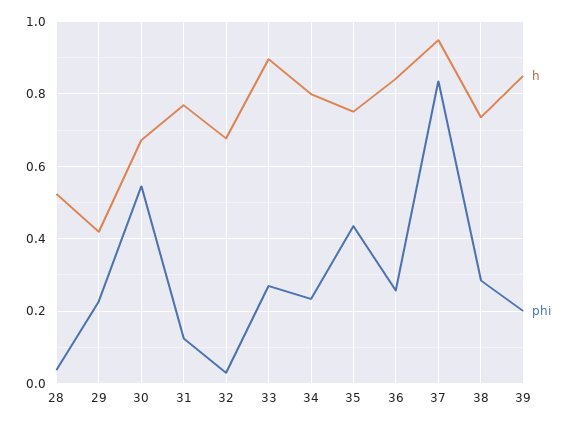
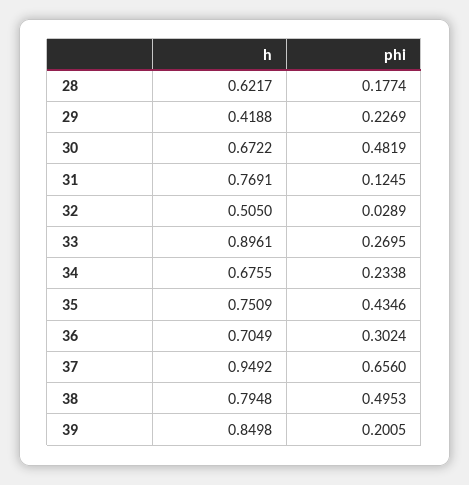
  {
    "h": {
-     "28": 0.52,
+     "28": 0.6217,
      "29": 0.4188,
      "30": 0.6722,
      "31": 0.7691,
-     "32": 0.68,
+     "32": 0.505,
      "33": 0.8961,
-     "34": 0.8,
+     "34": 0.6755,
      "35": 0.7509,
-     "36": 0.84,
+     "36": 0.7049,
      "37": 0.9492,
-     "38": 0.74,
+     "38": 0.7948,
      "39": 0.8498
    },
    "phi": {
-     "28": 0.04,
+     "28": 0.1774,
      "29": 0.2269,
-     "30": 0.54,
+     "30": 0.4819,
      "31": 0.1245,
      "32": 0.0289,
      "33": 0.2695,
      "34": 0.2338,
      "35": 0.4346,
-     "36": 0.26,
+     "36": 0.3024,
-     "37": 0.84,
+     "37": 0.656,
-     "38": 0.28,
+     "38": 0.4953,
      "39": 0.2005
    }
  }

